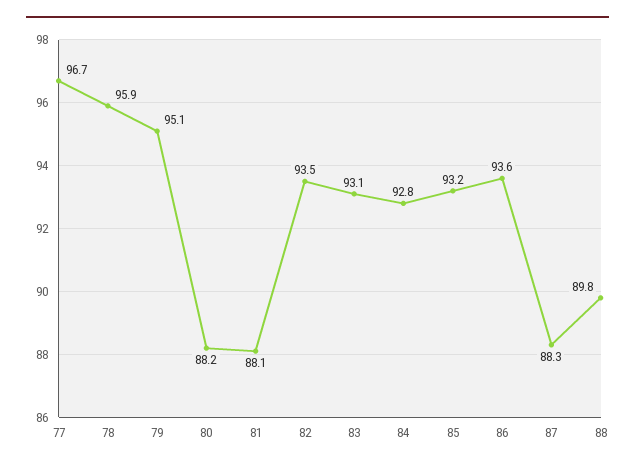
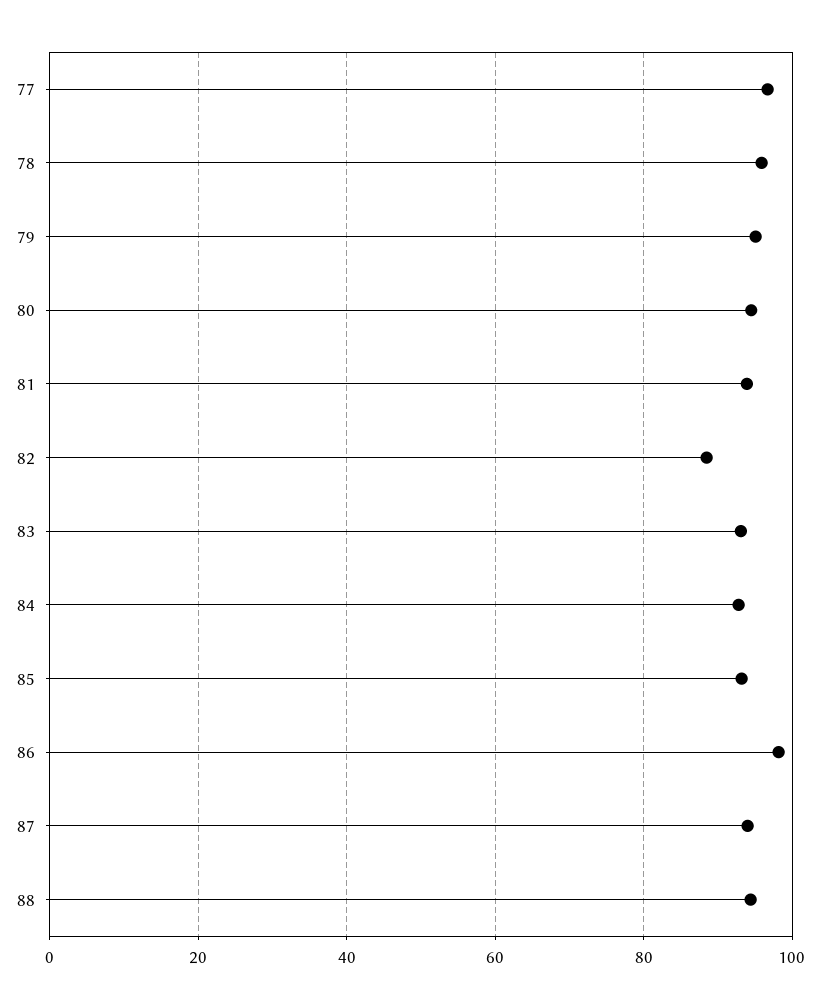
  {
    "77": 96.7,
    "78": 95.9,
    "79": 95.1,
-   "80": 88.2,
+   "80": 94,
-   "81": 88.1,
+   "81": 94,
-   "82": 93.5,
+   "82": 88,
    "83": 93.1,
    "84": 92.8,
    "85": 93.2,
-   "86": 93.6,
+   "86": 98,
-   "87": 88.3,
+   "87": 94,
-   "88": 89.8
+   "88": 94
  }

